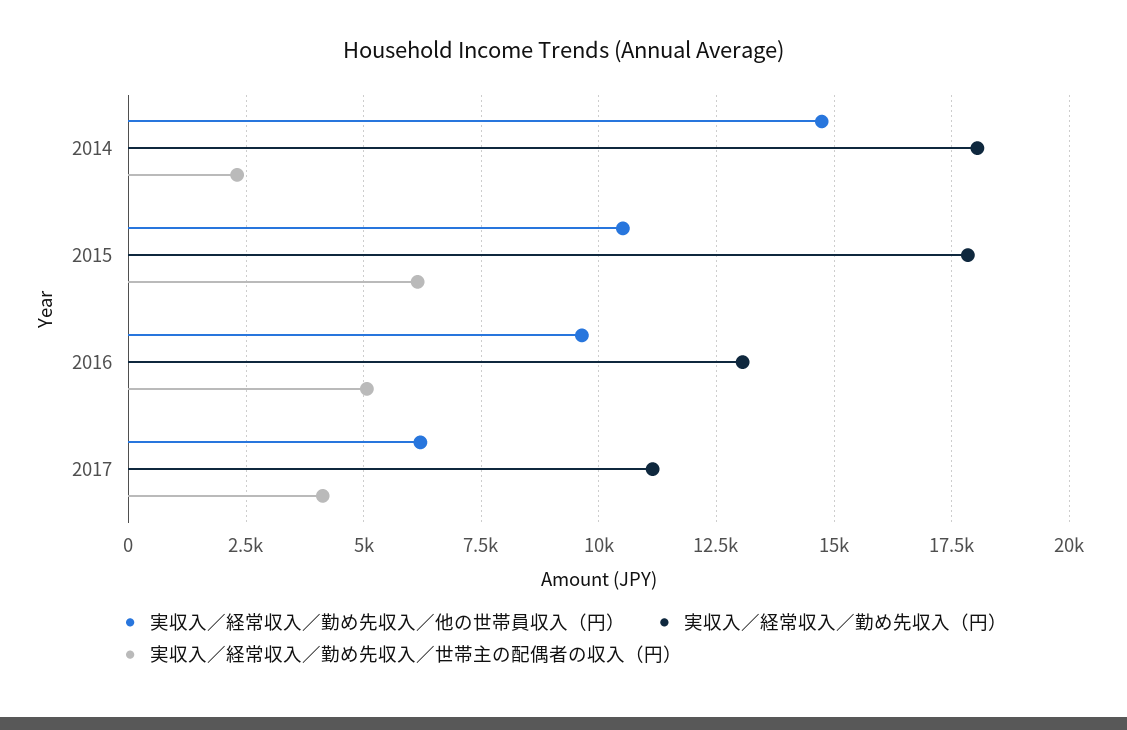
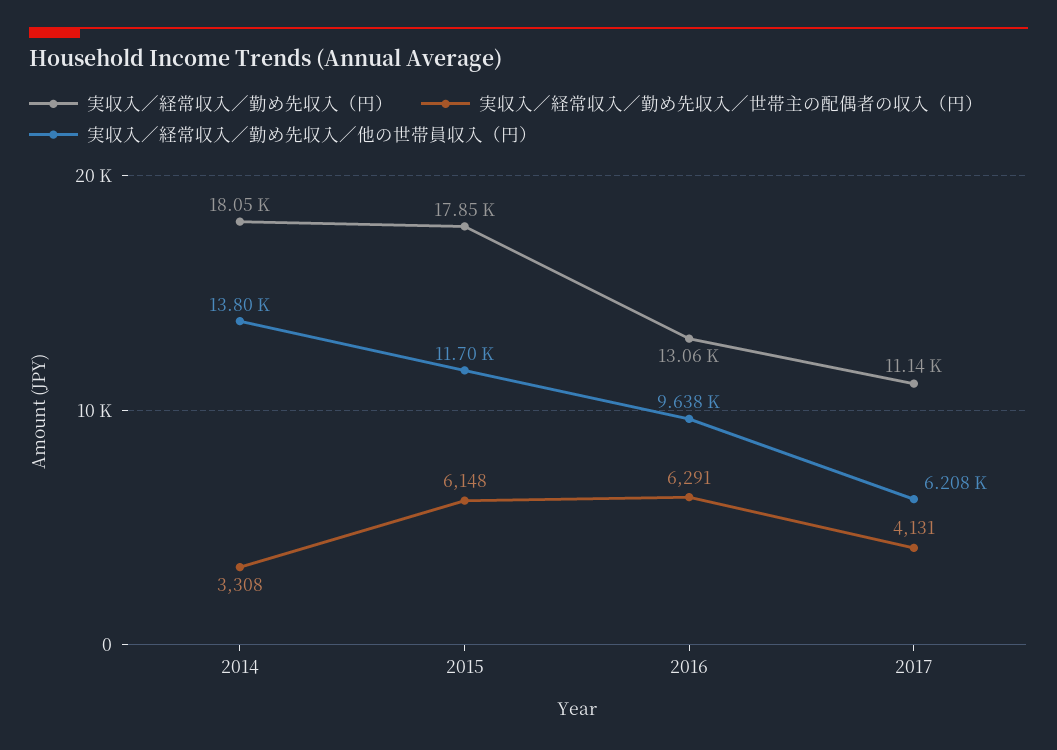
  {
    "実収入／経常収入／勤め先収入／他の世帯員収入（円）": {
-     "2014": 14750,
+     "2014": 13800,
-     "2015": 10500,
+     "2015": 11700,
      "2016": 9638,
      "2017": 6208
    },
    "実収入／経常収入／勤め先収入（円）": {
      "2014": 18050,
      "2015": 17850,
      "2016": 13060,
      "2017": 11140
    },
    "実収入／経常収入／勤め先収入／世帯主の配偶者の収入（円）": {
-     "2014": 2250,
+     "2014": 3308,
      "2015": 6148,
-     "2016": 5000,
+     "2016": 6291,
      "2017": 4131
    }
  }

